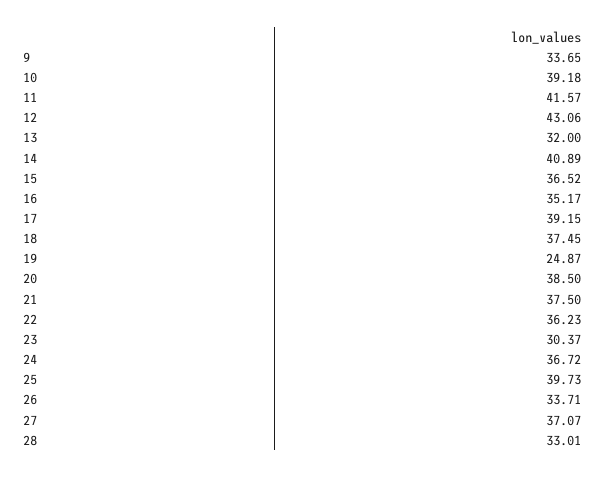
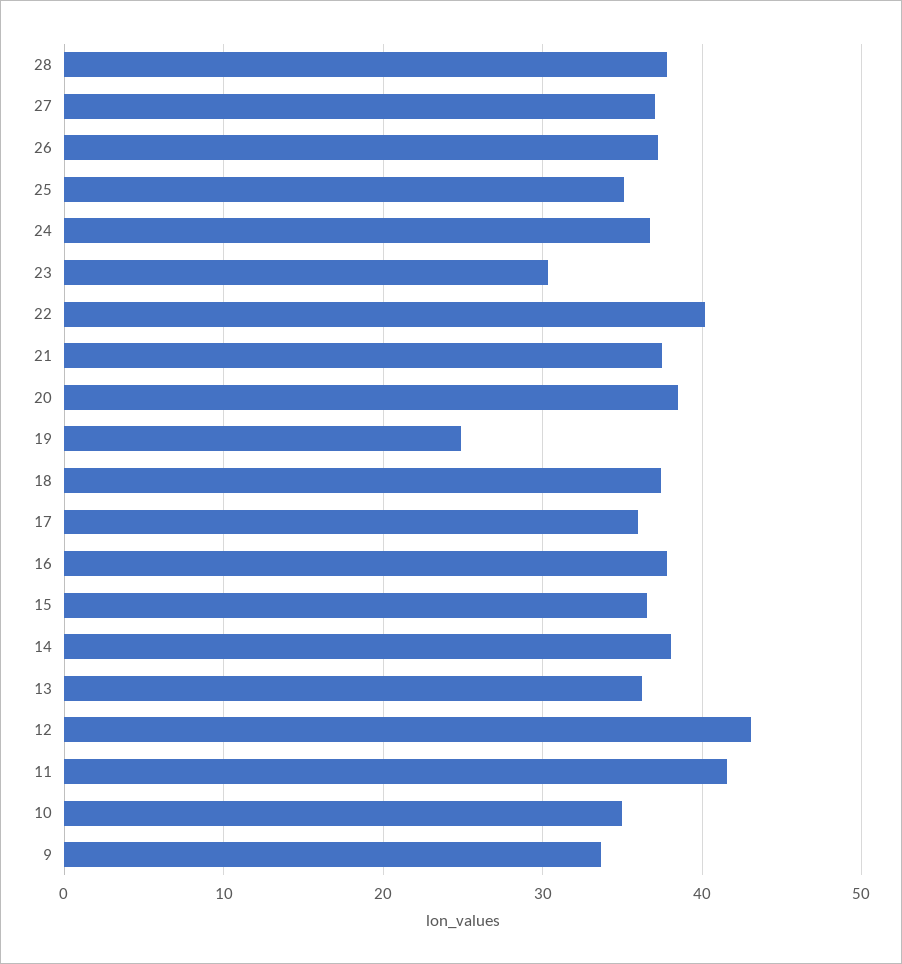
  {
    "9": 33.65,
-   "10": 39.18,
+   "10": 35,
    "11": 41.57,
    "12": 43.06,
-   "13": 32,
+   "13": 36,
-   "14": 40.89,
+   "14": 38,
    "15": 36.52,
-   "16": 35.17,
+   "16": 38,
-   "17": 39.15,
+   "17": 36,
    "18": 37.45,
    "19": 24.87,
    "20": 38.5,
    "21": 37.5,
-   "22": 36.23,
+   "22": 40,
    "23": 30.37,
    "24": 36.72,
-   "25": 39.73,
+   "25": 35,
-   "26": 33.71,
+   "26": 37,
    "27": 37.07,
-   "28": 33.01
+   "28": 38
  }

